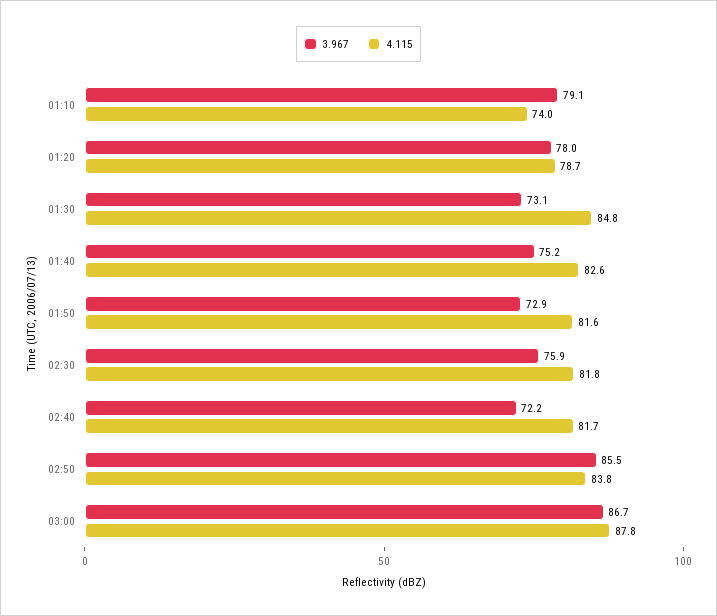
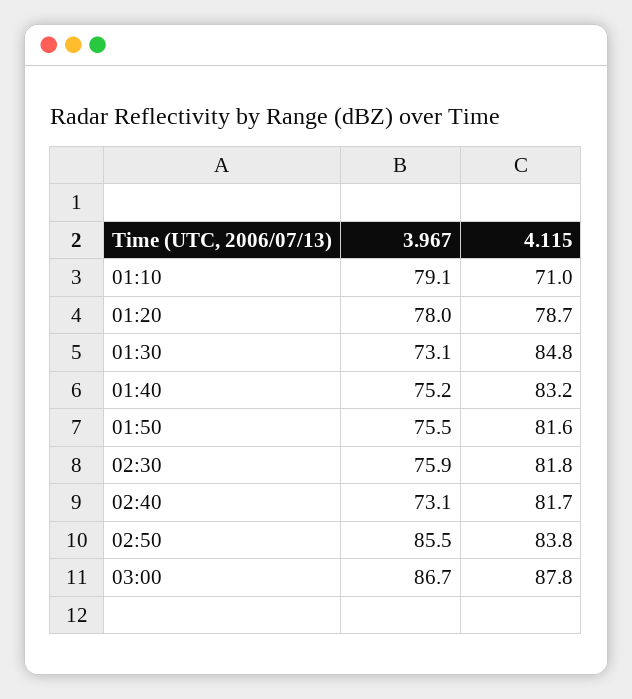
  {
    "3.967": {
      "01:10": 79.1,
      "01:20": 78,
      "01:30": 73.1,
      "01:40": 75.2,
-     "01:50": 72.9,
+     "01:50": 75.5,
      "02:30": 75.9,
-     "02:40": 72.2,
+     "02:40": 73.1,
      "02:50": 85.5,
      "03:00": 86.7
    },
    "4.115": {
-     "01:10": 74,
+     "01:10": 71,
      "01:20": 78.7,
      "01:30": 84.8,
-     "01:40": 82.6,
+     "01:40": 83.2,
      "01:50": 81.6,
      "02:30": 81.8,
      "02:40": 81.7,
      "02:50": 83.8,
      "03:00": 87.8
    }
  }

